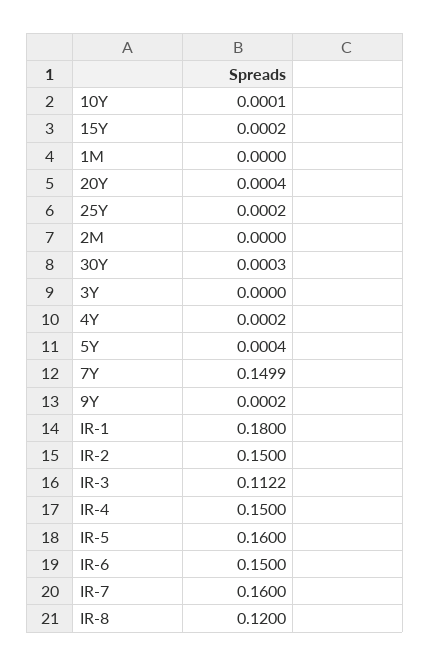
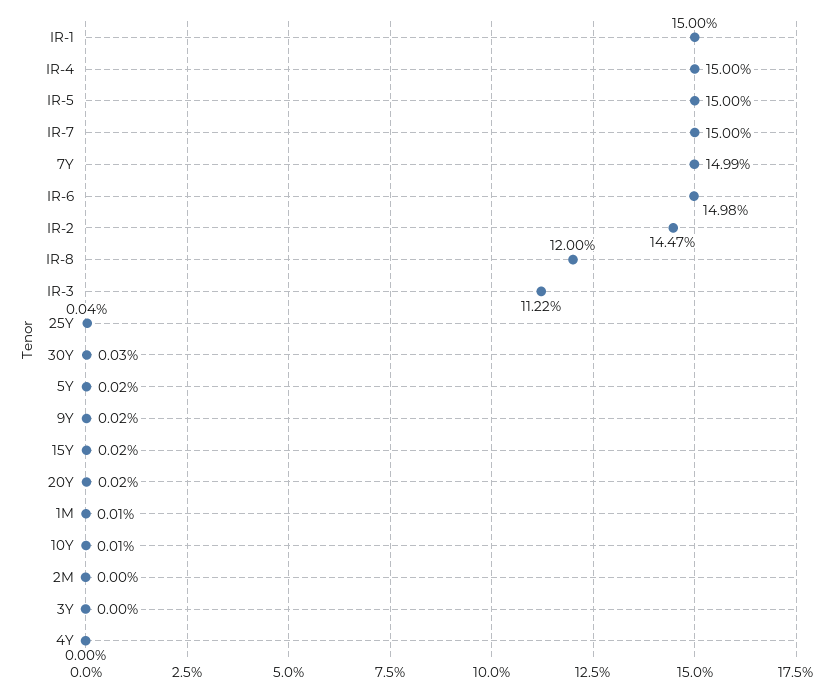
  {
    "10Y": 0.0001,
    "15Y": 0.0002,
-   "1M": 0,
+   "1M": 0.0001,
-   "20Y": 0.0004,
+   "20Y": 0.0002,
-   "25Y": 0.0002,
+   "25Y": 0.0004,
    "2M": 0,
    "30Y": 0.0003,
    "3Y": 0,
-   "4Y": 0.0002,
+   "4Y": 0,
-   "5Y": 0.0004,
+   "5Y": 0.0002,
    "7Y": 0.1499,
    "9Y": 0.0002,
-   "IR-1": 0.18,
+   "IR-1": 0.15,
-   "IR-2": 0.15,
+   "IR-2": 0.1447,
    "IR-3": 0.1122,
    "IR-4": 0.15,
-   "IR-5": 0.16,
+   "IR-5": 0.15,
-   "IR-6": 0.15,
+   "IR-6": 0.1498,
-   "IR-7": 0.16,
+   "IR-7": 0.15,
    "IR-8": 0.12
  }

